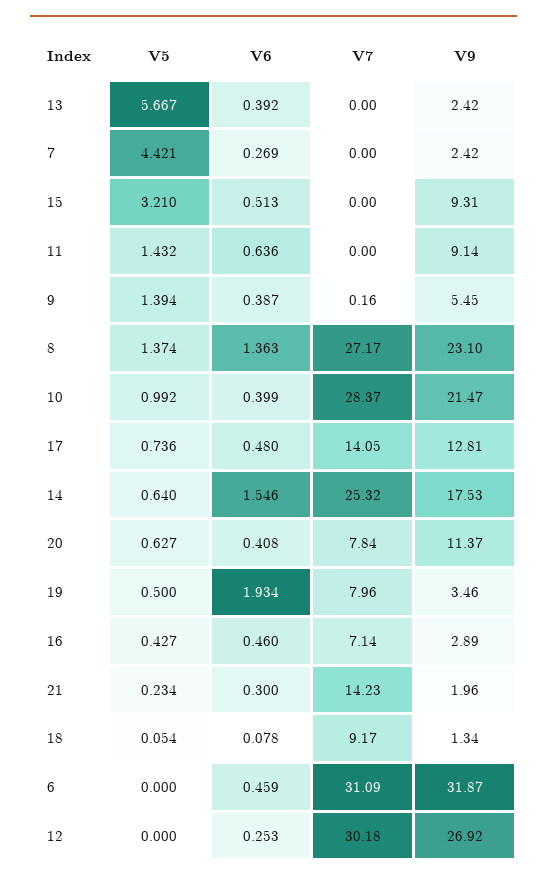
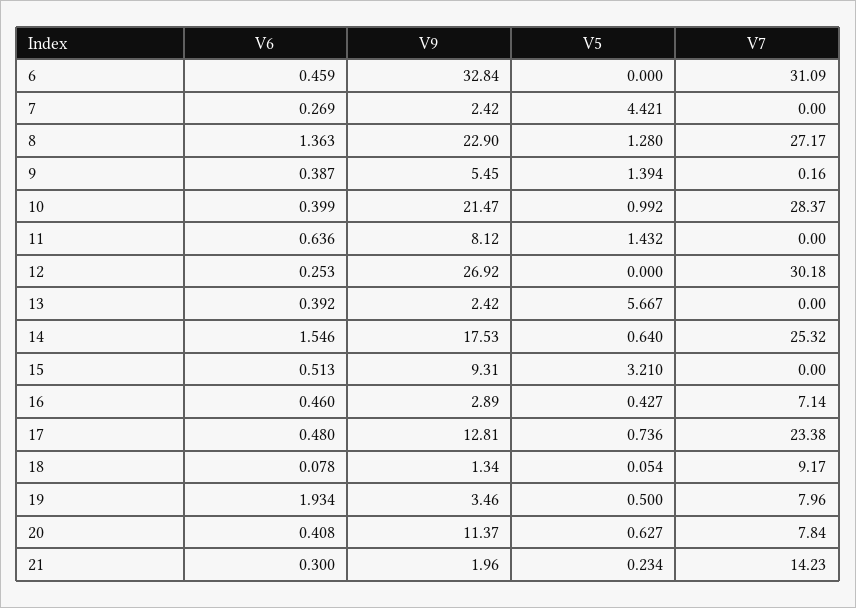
  {
    "V5": {
      "13": 5.667,
      "7": 4.421,
      "15": 3.21,
      "11": 1.432,
      "9": 1.394,
-     "8": 1.374,
+     "8": 1.28,
      "10": 0.992,
      "17": 0.736,
      "14": 0.64,
      "20": 0.627,
      "19": 0.5,
      "16": 0.427,
      "21": 0.234,
      "18": 0.054,
      "6": 0,
      "12": 0
    },
    "V6": {
      "13": 0.392,
      "7": 0.269,
      "15": 0.513,
      "11": 0.636,
      "9": 0.387,
      "8": 1.363,
      "10": 0.399,
      "17": 0.48,
      "14": 1.546,
      "20": 0.408,
      "19": 1.934,
      "16": 0.46,
      "21": 0.3,
      "18": 0.078,
      "6": 0.459,
      "12": 0.253
    },
    "V7": {
      "13": 0,
      "7": 0,
      "15": 0,
      "11": 0,
      "9": 0.16,
      "8": 27.17,
      "10": 28.37,
-     "17": 14.05,
+     "17": 23.38,
      "14": 25.32,
      "20": 7.84,
      "19": 7.96,
      "16": 7.14,
      "21": 14.23,
      "18": 9.17,
      "6": 31.09,
      "12": 30.18
    },
    "V9": {
      "13": 2.42,
      "7": 2.42,
      "15": 9.31,
-     "11": 9.14,
+     "11": 8.12,
      "9": 5.45,
-     "8": 23.1,
+     "8": 22.9,
      "10": 21.47,
      "17": 12.81,
      "14": 17.53,
      "20": 11.37,
      "19": 3.46,
      "16": 2.89,
      "21": 1.96,
      "18": 1.34,
-     "6": 31.87,
+     "6": 32.84,
      "12": 26.92
    }
  }

